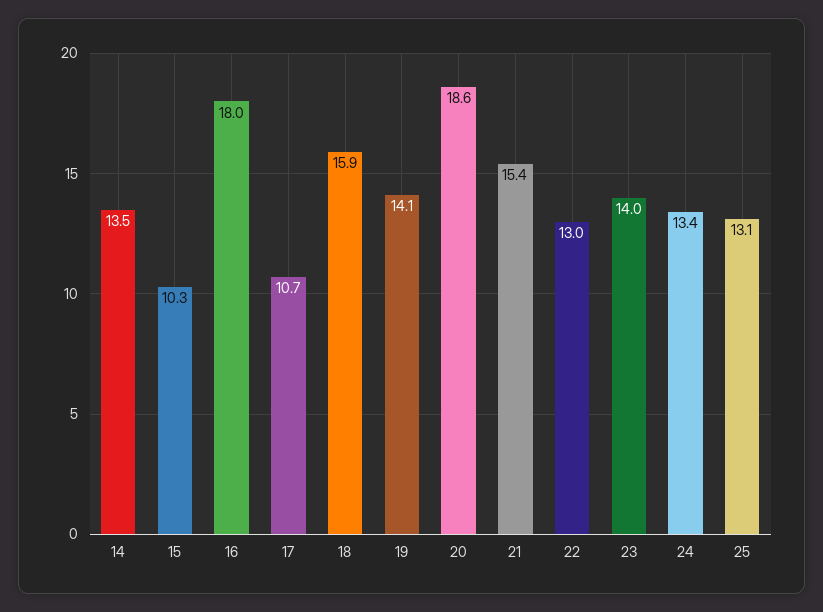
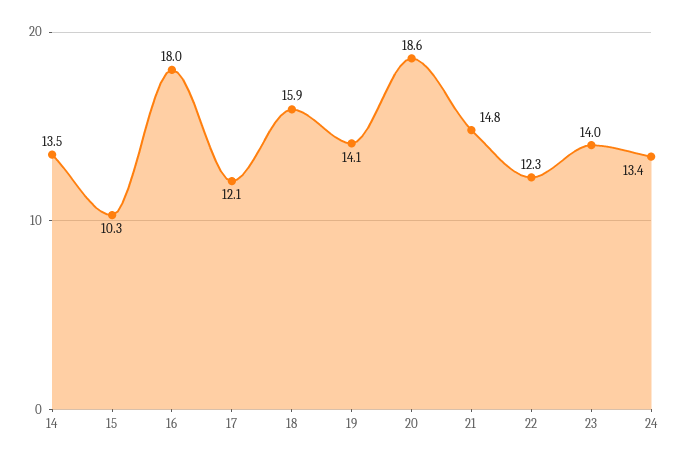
  {
    "14": 13.5,
    "15": 10.3,
    "16": 18,
-   "17": 10.7,
+   "17": 12.1,
    "18": 15.9,
    "19": 14.1,
    "20": 18.6,
-   "21": 15.4,
+   "21": 14.8,
-   "22": 13,
+   "22": 12.3,
    "23": 14,
-   "24": 13.4,
+   "24": 13.4
-   "25": 13.1
  }

